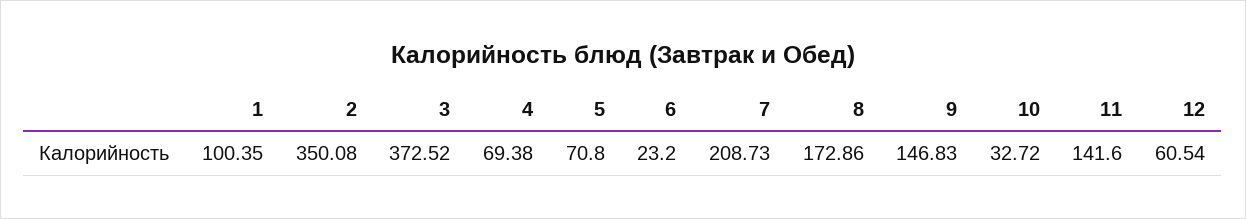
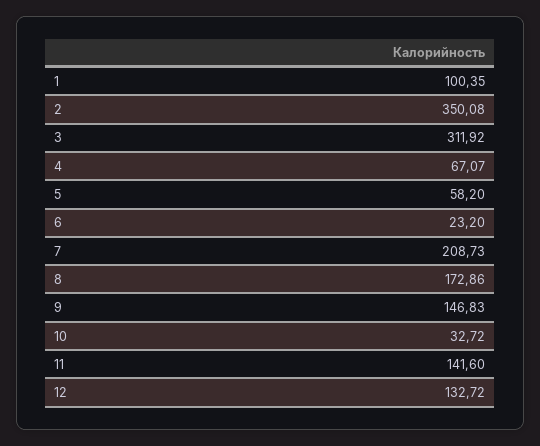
  {
    "1": 100.35,
    "2": 350.08,
-   "3": 372.52,
+   "3": 311.92,
-   "4": 69.38,
+   "4": 67.07,
-   "5": 70.8,
+   "5": 58.2,
    "6": 23.2,
    "7": 208.73,
    "8": 172.86,
    "9": 146.83,
    "10": 32.72,
    "11": 141.6,
-   "12": 60.54
+   "12": 132.72
  }

